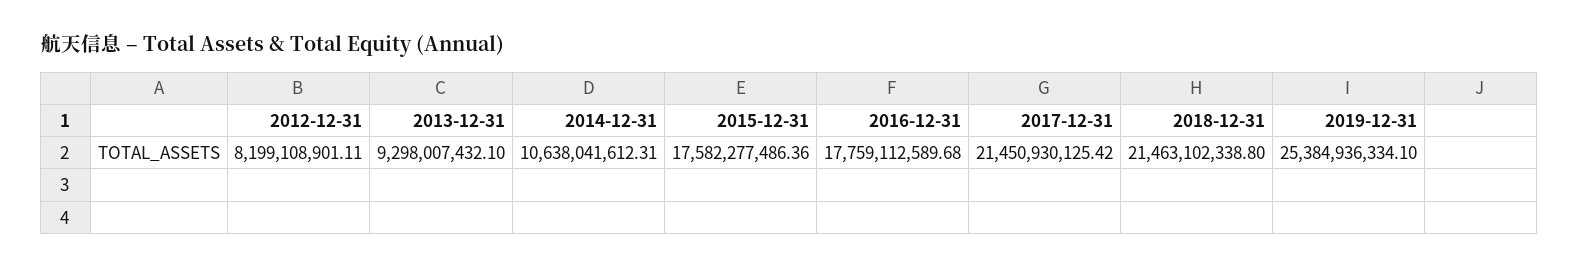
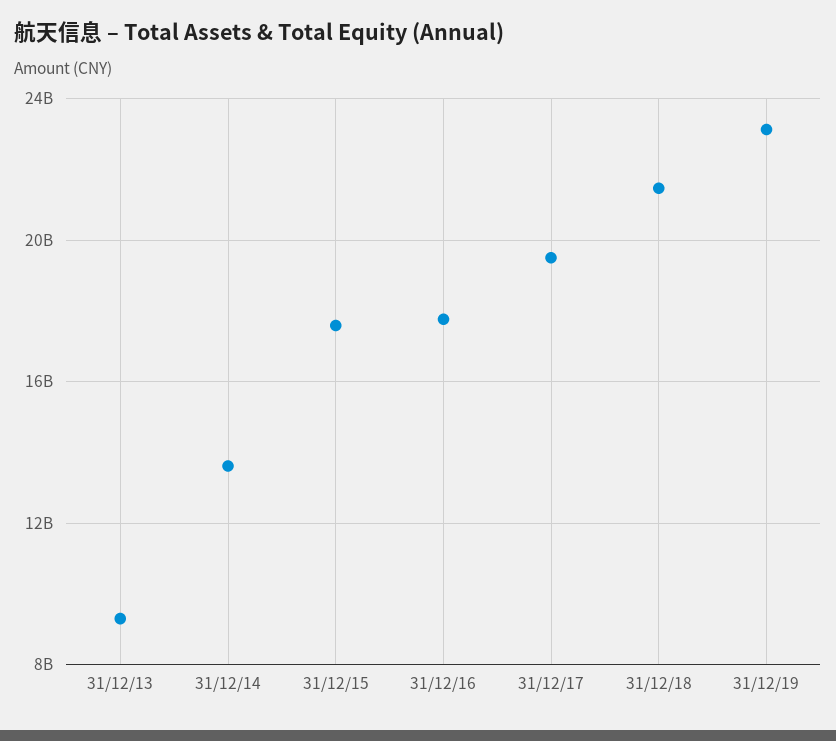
  {
-   "2012-12-31": 8199108901.11,
    "2013-12-31": 9298007432.1,
-   "2014-12-31": 10638041612.31,
+   "2014-12-31": 13500000000,
    "2015-12-31": 17582277486.36,
    "2016-12-31": 17759112589.68,
-   "2017-12-31": 21450930125.42,
+   "2017-12-31": 19500000000,
    "2018-12-31": 21463102338.8,
-   "2019-12-31": 25384936334.1
+   "2019-12-31": 23000000000
  }

